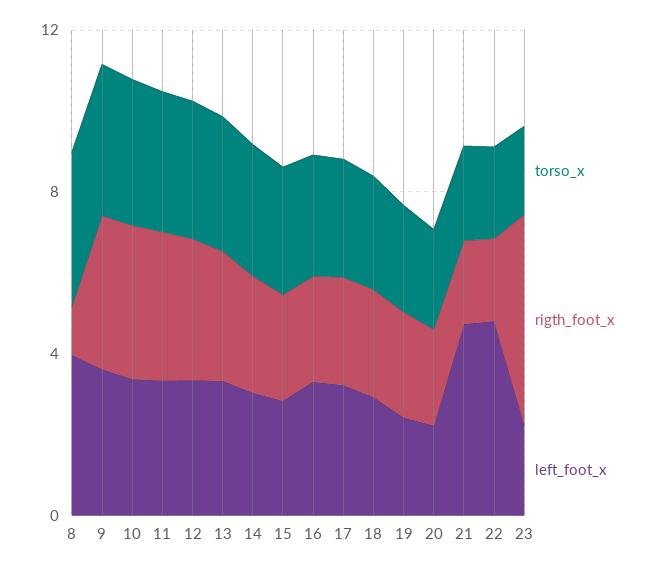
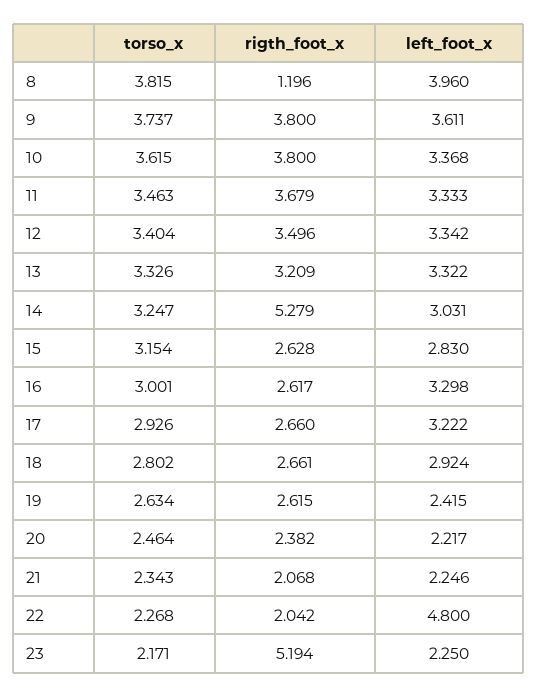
  {
    "torso_x": {
      "8": 3.815,
      "9": 3.737,
      "10": 3.615,
      "11": 3.463,
      "12": 3.404,
      "13": 3.326,
      "14": 3.247,
      "15": 3.154,
      "16": 3.001,
      "17": 2.926,
      "18": 2.802,
      "19": 2.634,
      "20": 2.464,
      "21": 2.343,
      "22": 2.268,
      "23": 2.171
    },
    "rigth_foot_x": {
      "8": 1.196,
      "9": 3.8,
      "10": 3.8,
      "11": 3.679,
      "12": 3.496,
      "13": 3.209,
-     "14": 3,
+     "14": 5.279,
      "15": 2.628,
      "16": 2.617,
      "17": 2.66,
      "18": 2.661,
      "19": 2.615,
      "20": 2.382,
      "21": 2.068,
      "22": 2.042,
      "23": 5.194
    },
    "left_foot_x": {
      "8": 3.96,
      "9": 3.611,
      "10": 3.368,
      "11": 3.333,
      "12": 3.342,
      "13": 3.322,
      "14": 3.031,
      "15": 2.83,
      "16": 3.298,
      "17": 3.222,
      "18": 2.924,
      "19": 2.415,
      "20": 2.217,
-     "21": 5,
+     "21": 2.246,
      "22": 4.8,
      "23": 2.25
    }
  }

